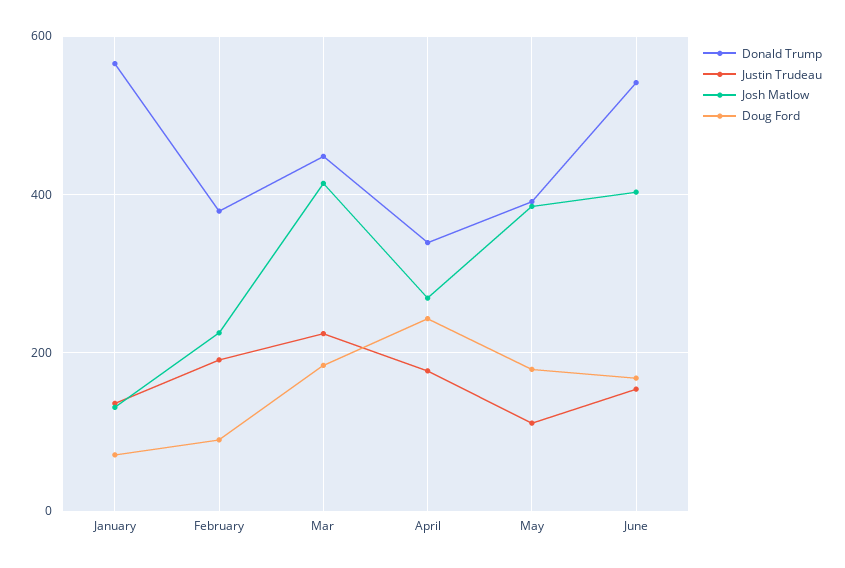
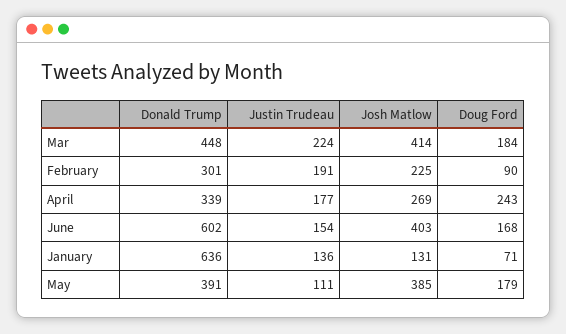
  {
    "Donald Trump": {
-     "January": 560,
+     "January": 636,
-     "February": 380,
+     "February": 301,
      "Mar": 448,
      "April": 339,
      "May": 391,
-     "June": 540
+     "June": 602
    },
    "Justin Trudeau": {
      "January": 136,
      "February": 191,
      "Mar": 224,
      "April": 177,
      "May": 111,
      "June": 154
    },
    "Josh Matlow": {
      "January": 131,
      "February": 225,
      "Mar": 414,
      "April": 269,
      "May": 385,
      "June": 403
    },
    "Doug Ford": {
      "January": 71,
      "February": 90,
      "Mar": 184,
      "April": 243,
      "May": 179,
      "June": 168
    }
  }

